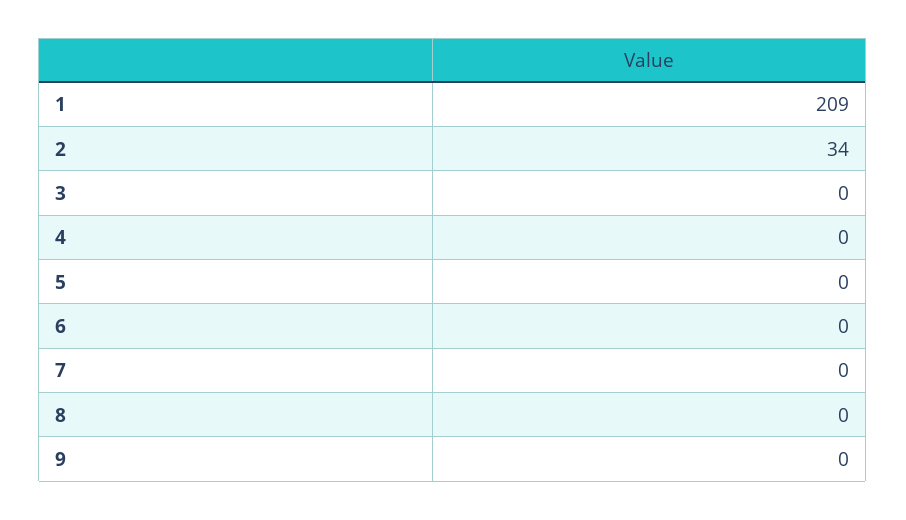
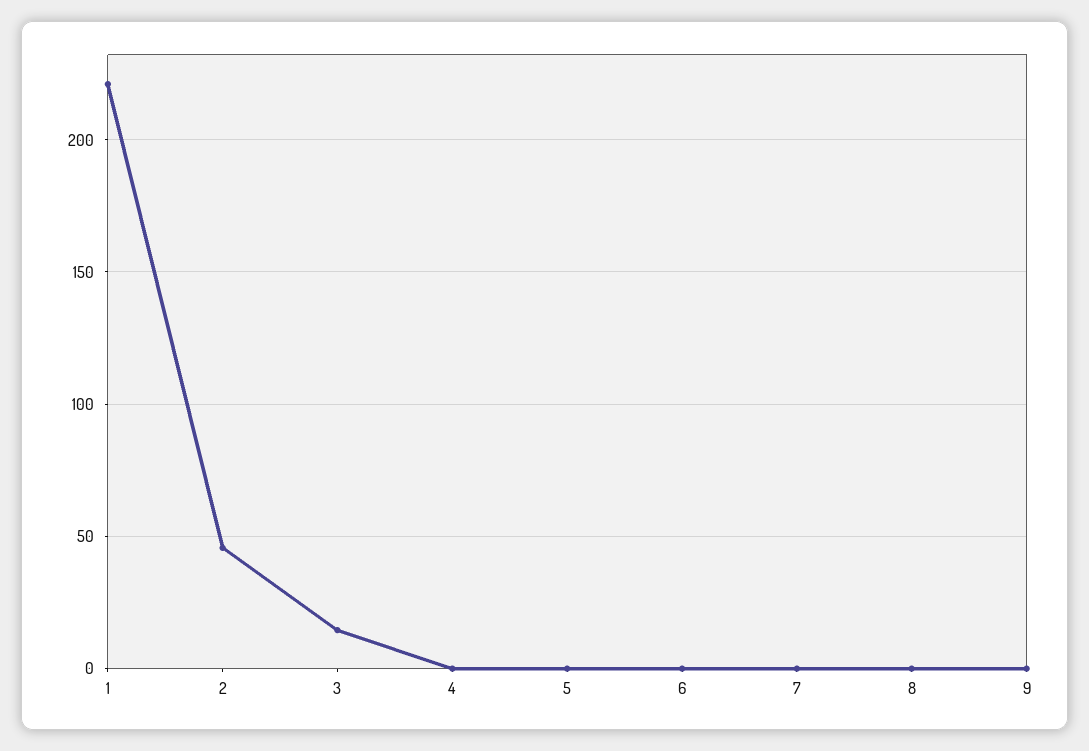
  {
-   "1": 209,
+   "1": 220,
-   "2": 34,
+   "2": 45,
-   "3": 0,
+   "3": 15,
    "4": 0,
    "5": 0,
    "6": 0,
    "7": 0,
    "8": 0,
    "9": 0
  }

